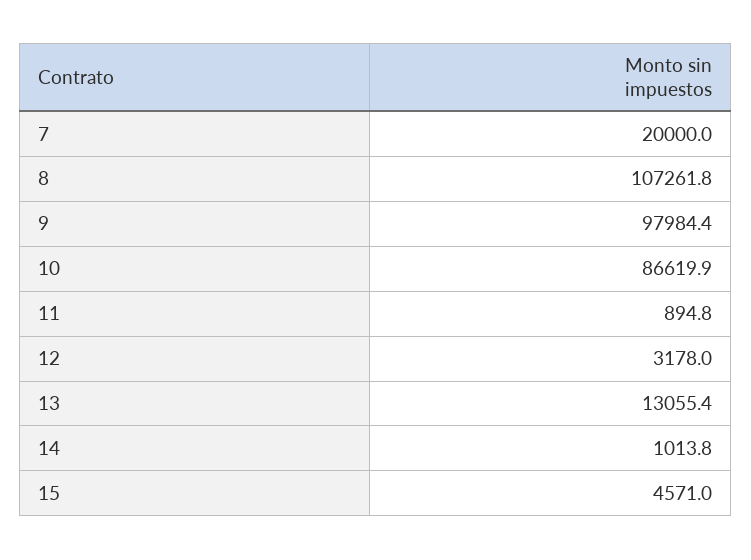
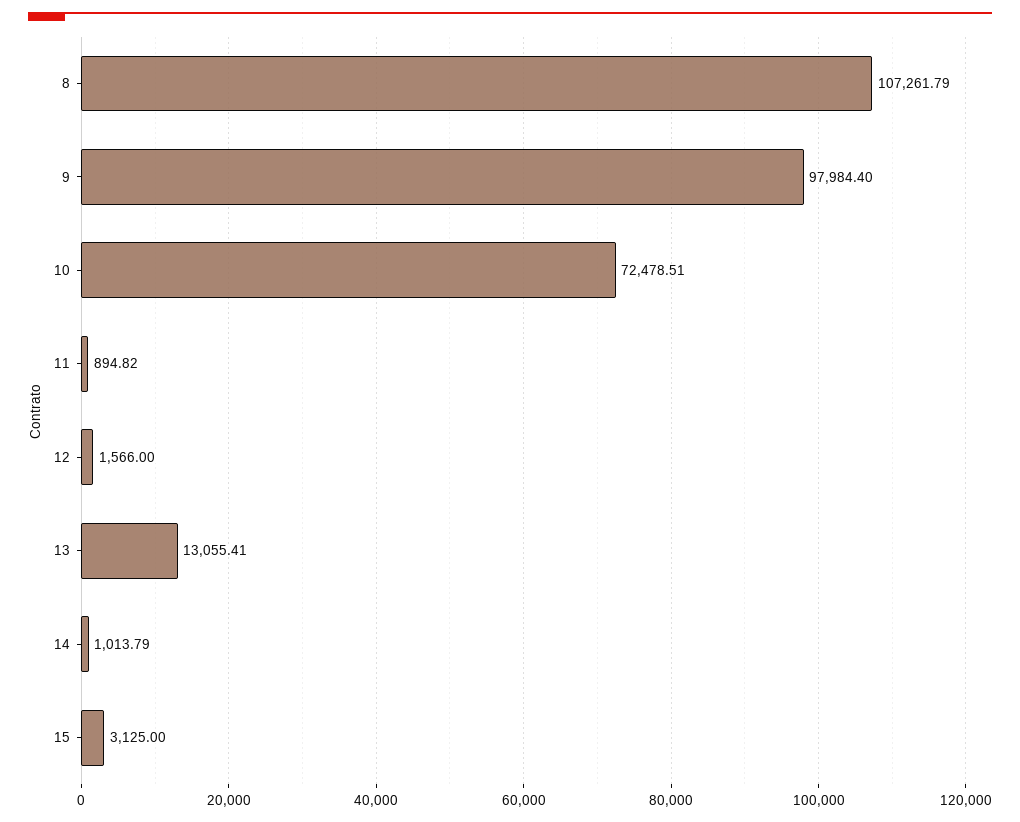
  {
-   "7": 20000,
    "8": 107261.79,
    "9": 97984.4,
-   "10": 86619.9,
+   "10": 72478.51,
    "11": 894.82,
-   "12": 3178,
+   "12": 1566,
    "13": 13055.41,
    "14": 1013.79,
-   "15": 4571
+   "15": 3125
  }

